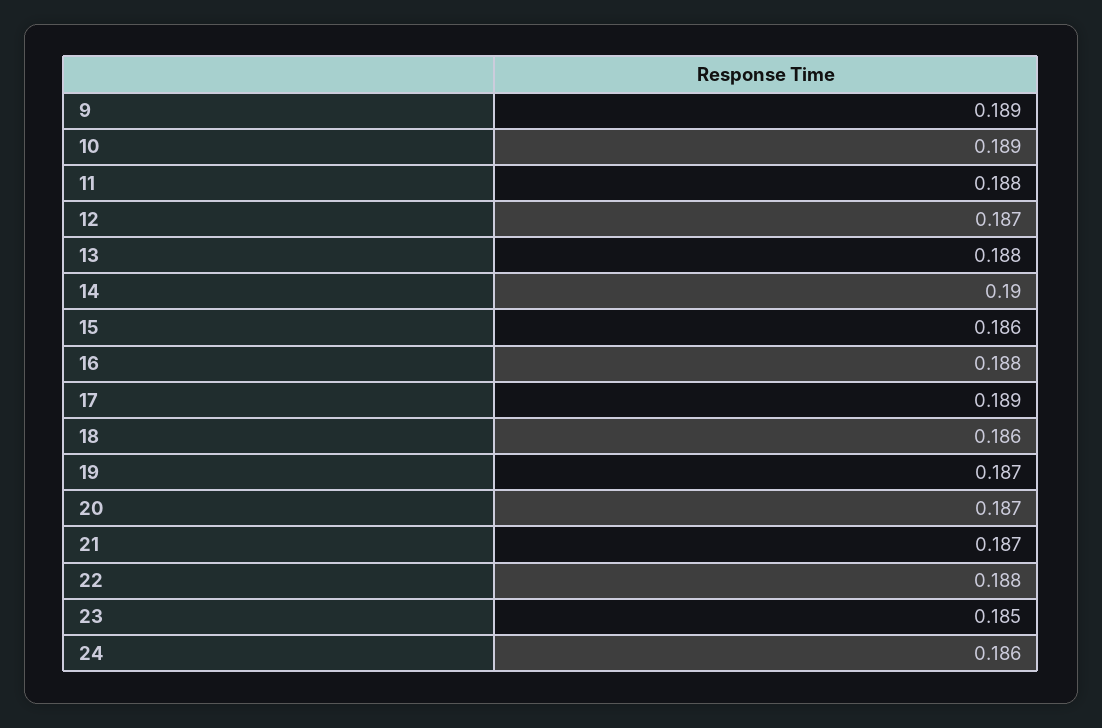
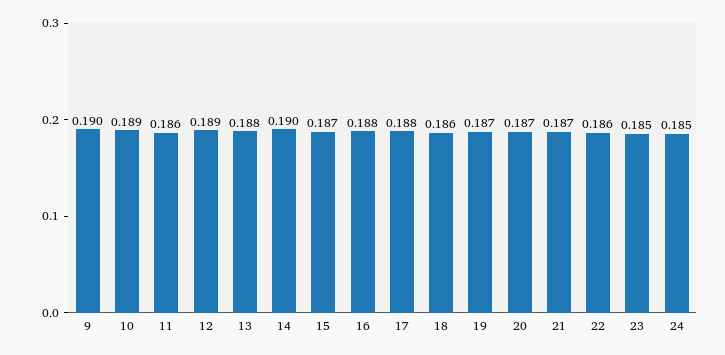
  {
-   "9": 0.189,
+   "9": 0.19,
    "10": 0.189,
-   "11": 0.188,
+   "11": 0.186,
-   "12": 0.187,
+   "12": 0.189,
    "13": 0.188,
    "14": 0.19,
-   "15": 0.186,
+   "15": 0.187,
    "16": 0.188,
-   "17": 0.189,
+   "17": 0.188,
    "18": 0.186,
    "19": 0.187,
    "20": 0.187,
    "21": 0.187,
-   "22": 0.188,
+   "22": 0.186,
    "23": 0.185,
-   "24": 0.186
+   "24": 0.185
  }

